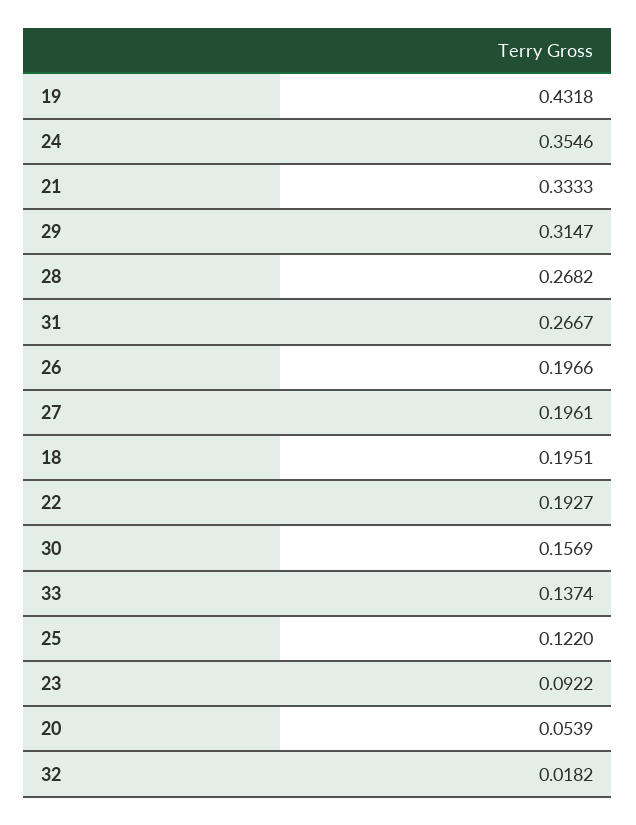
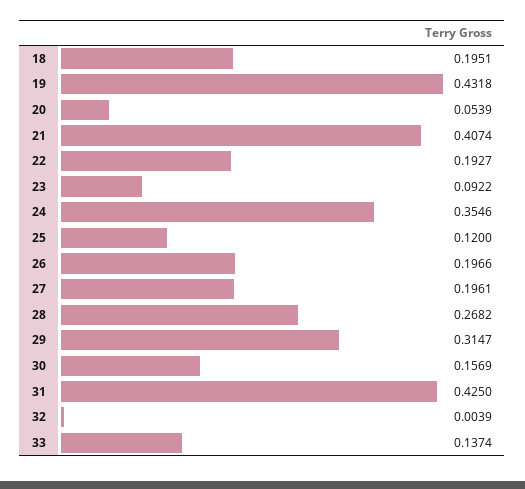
  {
    "19": 0.4318,
    "24": 0.3546,
-   "21": 0.3333,
+   "21": 0.4074,
    "29": 0.3147,
    "28": 0.2682,
-   "31": 0.2667,
+   "31": 0.425,
    "26": 0.1966,
    "27": 0.1961,
    "18": 0.1951,
    "22": 0.1927,
    "30": 0.1569,
    "33": 0.1374,
-   "25": 0.122,
+   "25": 0.12,
    "23": 0.0922,
    "20": 0.0539,
-   "32": 0.0182
+   "32": 0.0039
  }

